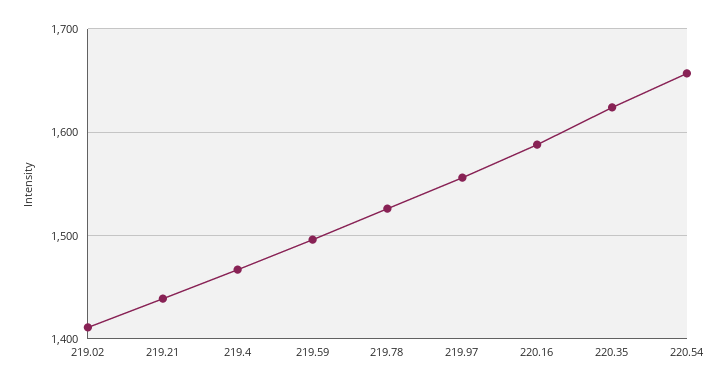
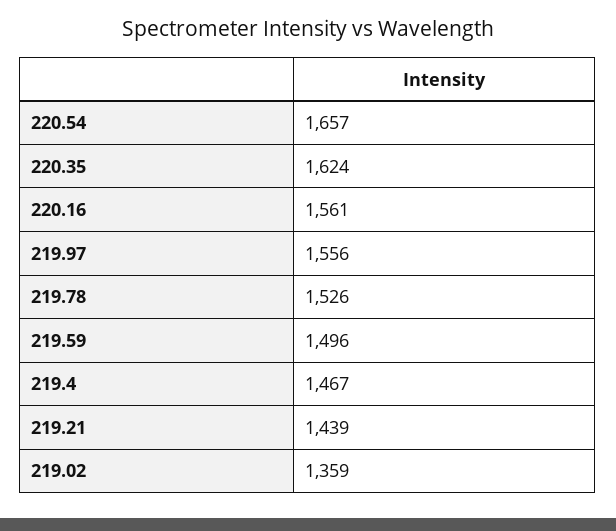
  {
-   "219.02": 1410,
+   "219.02": 1359,
    "219.21": 1439,
    "219.4": 1467,
    "219.59": 1496,
    "219.78": 1526,
    "219.97": 1556,
-   "220.16": 1590,
+   "220.16": 1561,
    "220.35": 1624,
    "220.54": 1657
  }

